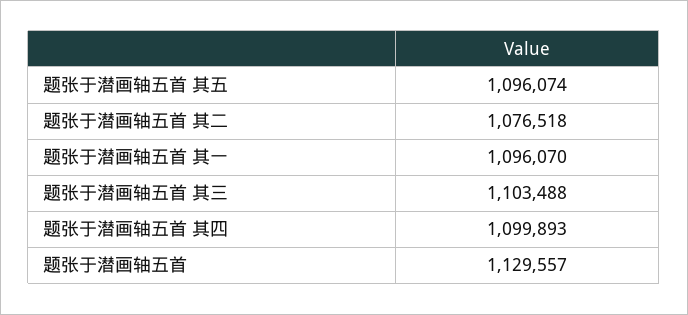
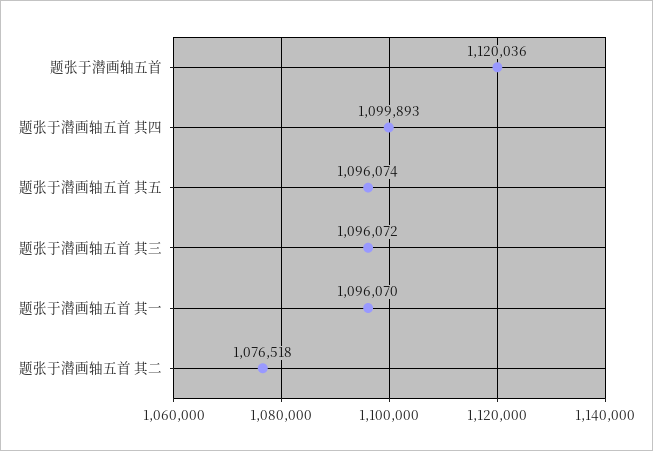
  {
    "题张于潜画轴五首 其五": 1096074,
    "题张于潜画轴五首 其二": 1076518,
    "题张于潜画轴五首 其一": 1096070,
-   "题张于潜画轴五首 其三": 1103488,
+   "题张于潜画轴五首 其三": 1096072,
    "题张于潜画轴五首 其四": 1099893,
-   "题张于潜画轴五首": 1129557
+   "题张于潜画轴五首": 1120036
  }

